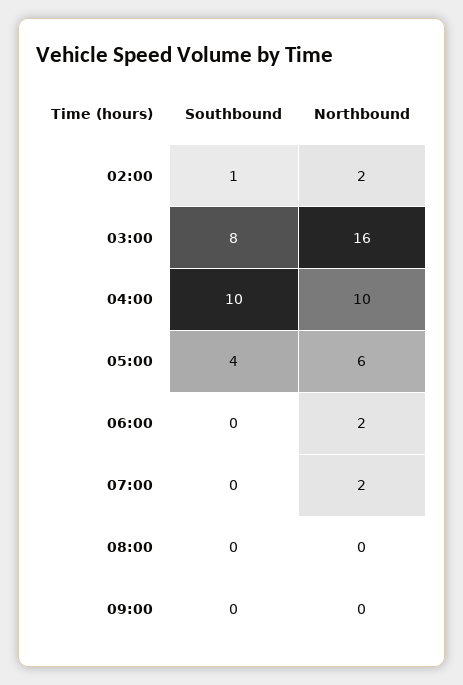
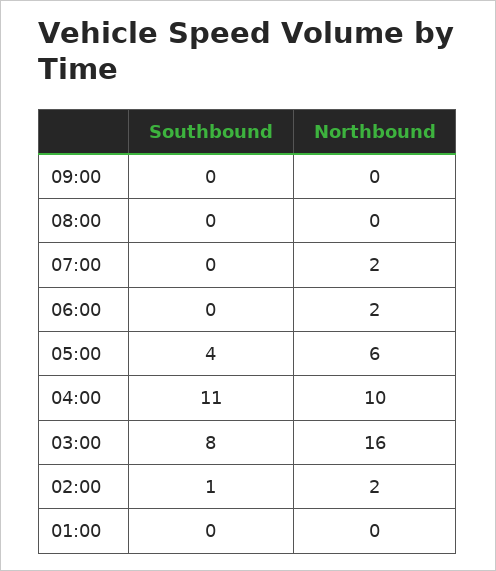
  {
    "Southbound": {
      "02:00": 1,
      "03:00": 8,
-     "04:00": 10,
+     "04:00": 11,
      "05:00": 4,
      "06:00": 0,
      "07:00": 0,
      "08:00": 0,
-     "09:00": 0
+     "09:00": 0,
+     "01:00": 0
    },
    "Northbound": {
      "02:00": 2,
      "03:00": 16,
      "04:00": 10,
      "05:00": 6,
      "06:00": 2,
      "07:00": 2,
      "08:00": 0,
-     "09:00": 0
+     "09:00": 0,
+     "01:00": 0
    }
  }

